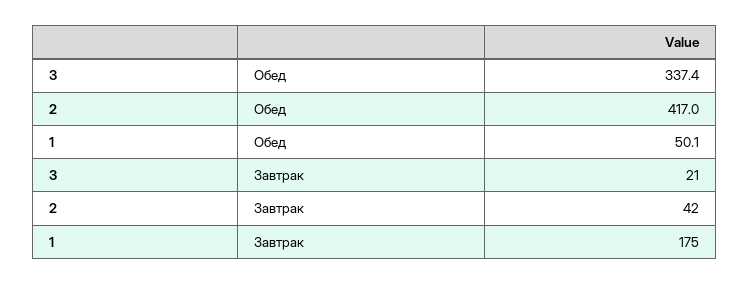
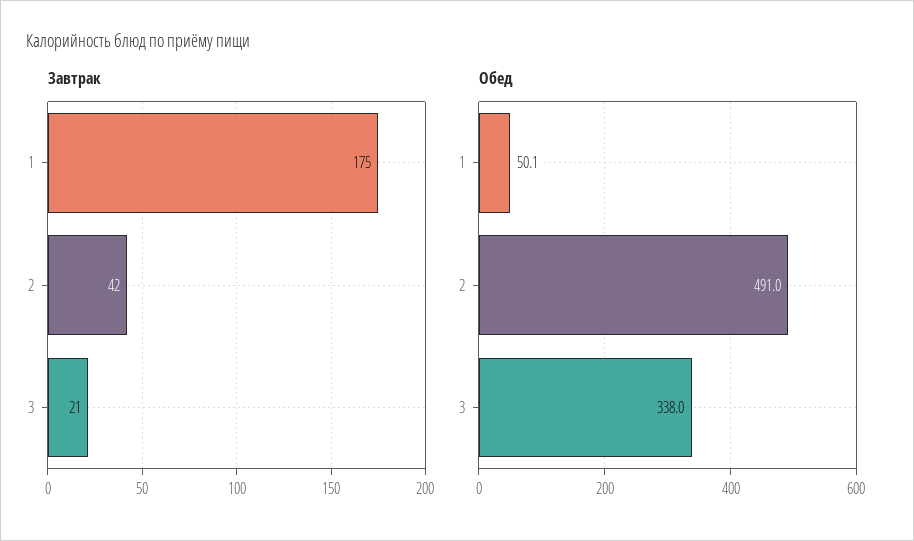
  {
    "Обед": {
-     "3": 337.4,
+     "3": 338,
-     "2": 417,
+     "2": 491,
      "1": 50.1
    },
    "Завтрак": {
      "3": 21,
      "2": 42,
      "1": 175
    }
  }

